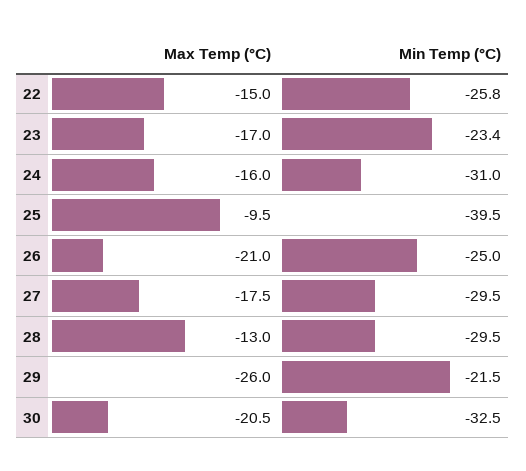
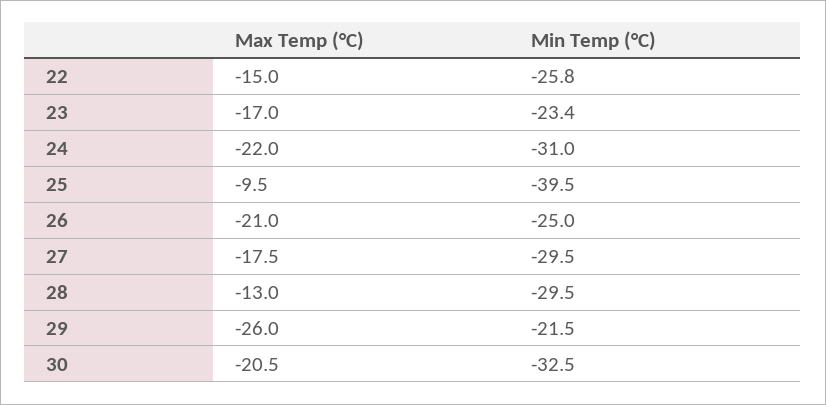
  {
    "Max Temp (°C)": {
      "22": -15,
      "23": -17,
-     "24": -16,
+     "24": -22,
      "25": -9.5,
      "26": -21,
      "27": -17.5,
      "28": -13,
      "29": -26,
      "30": -20.5
    },
    "Min Temp (°C)": {
      "22": -25.8,
      "23": -23.4,
      "24": -31,
      "25": -39.5,
      "26": -25,
      "27": -29.5,
      "28": -29.5,
      "29": -21.5,
      "30": -32.5
    }
  }

